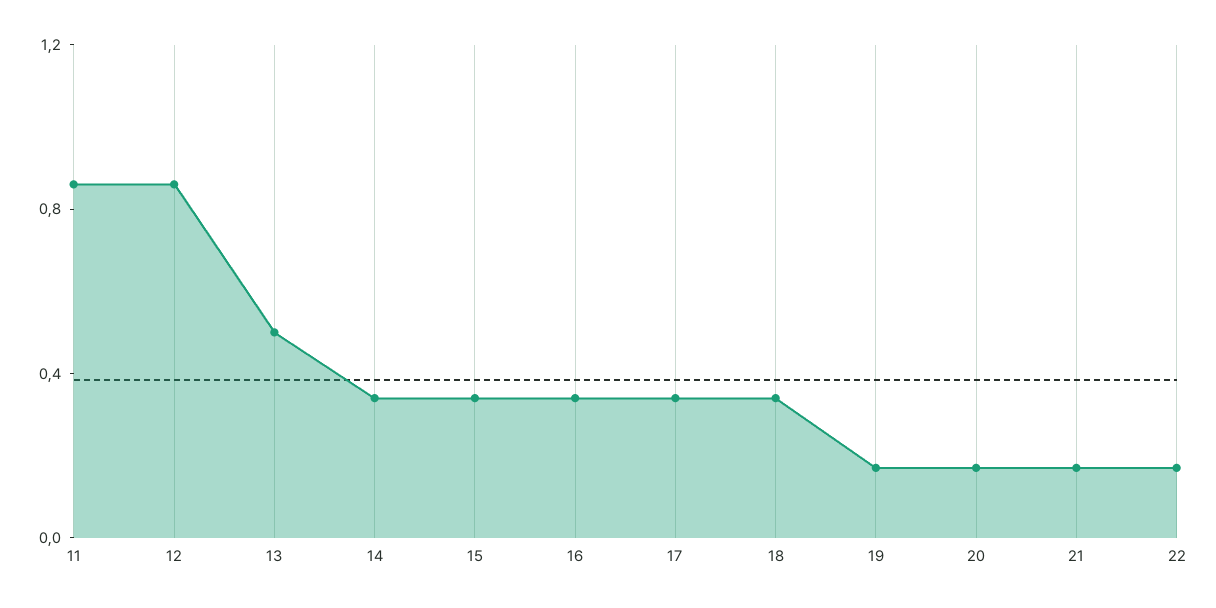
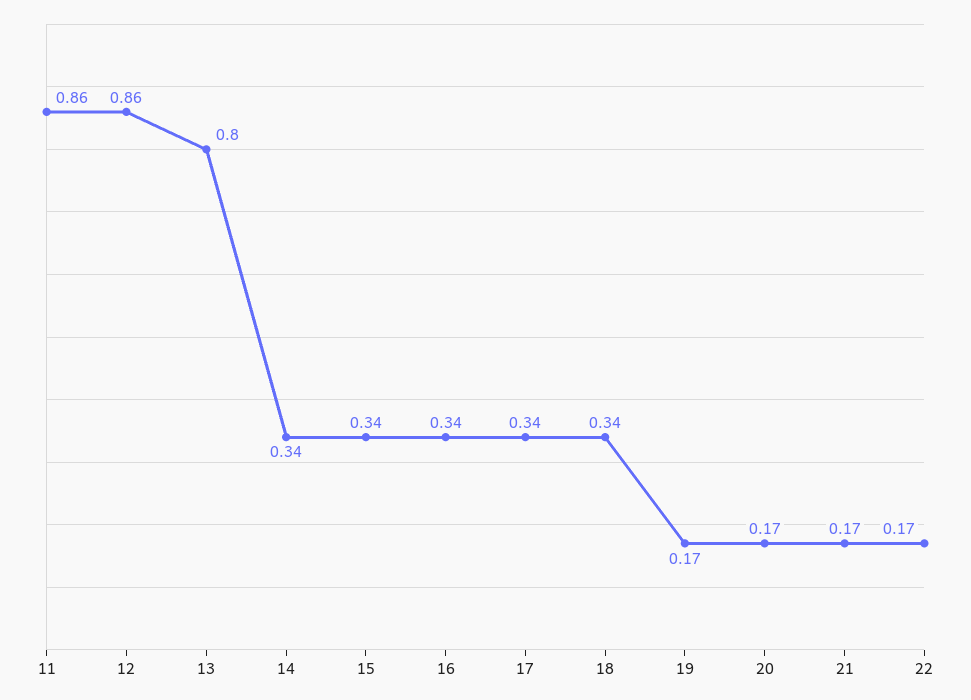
  {
    "11": 0.86,
    "12": 0.86,
-   "13": 0.5,
+   "13": 0.8,
    "14": 0.34,
    "15": 0.34,
    "16": 0.34,
    "17": 0.34,
    "18": 0.34,
    "19": 0.17,
    "20": 0.17,
    "21": 0.17,
    "22": 0.17
  }

